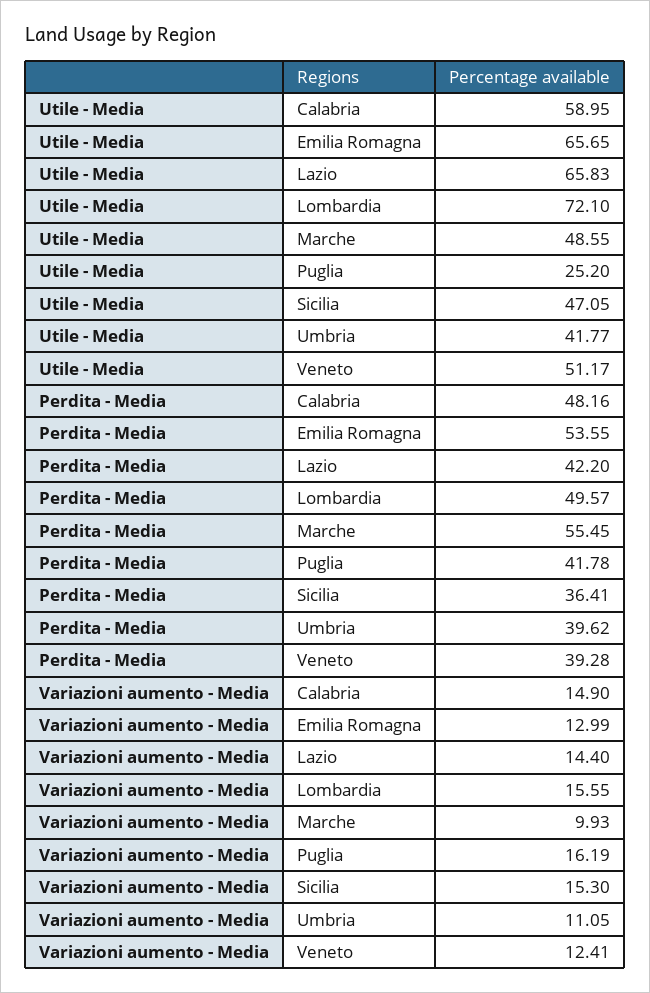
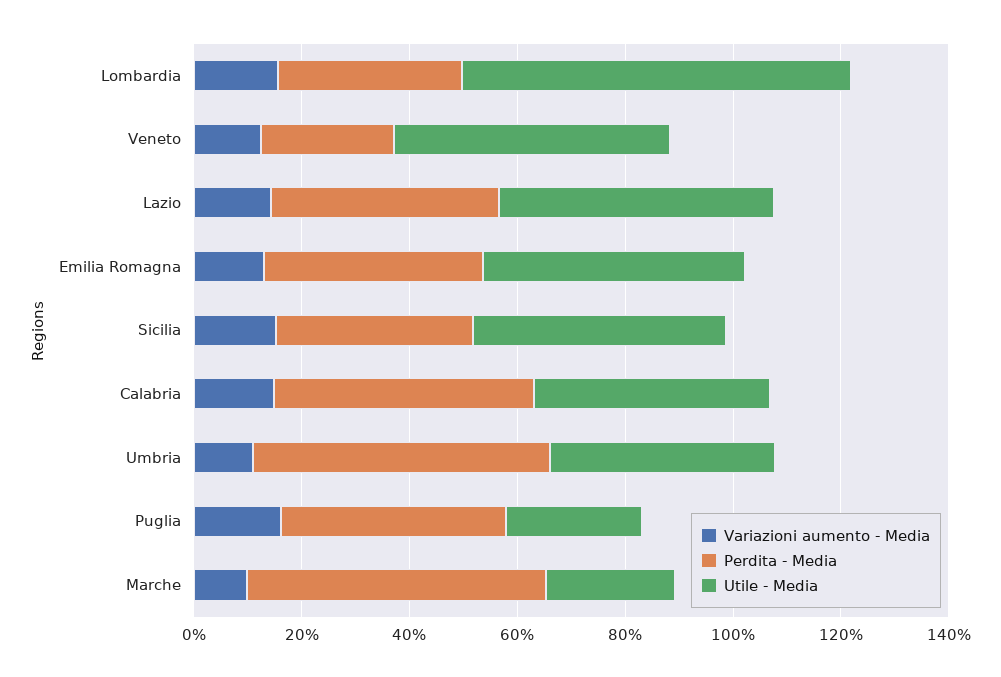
  {
    "Utile - Media": {
-     "Calabria": 58.95,
+     "Calabria": 45,
-     "Emilia Romagna": 65.65,
+     "Emilia Romagna": 50,
-     "Lazio": 65.83,
+     "Lazio": 50,
      "Lombardia": 72.1,
-     "Marche": 48.55,
+     "Marche": 25,
      "Puglia": 25.2,
      "Sicilia": 47.05,
      "Umbria": 41.77,
      "Veneto": 51.17
    },
    "Perdita - Media": {
      "Calabria": 48.16,
-     "Emilia Romagna": 53.55,
+     "Emilia Romagna": 40,
      "Lazio": 42.2,
-     "Lombardia": 49.57,
+     "Lombardia": 35,
      "Marche": 55.45,
      "Puglia": 41.78,
      "Sicilia": 36.41,
-     "Umbria": 39.62,
+     "Umbria": 55,
-     "Veneto": 39.28
+     "Veneto": 25
    },
    "Variazioni aumento - Media": {
      "Calabria": 14.9,
      "Emilia Romagna": 12.99,
      "Lazio": 14.4,
      "Lombardia": 15.55,
      "Marche": 9.93,
      "Puglia": 16.19,
      "Sicilia": 15.3,
      "Umbria": 11.05,
      "Veneto": 12.41
    }
  }

